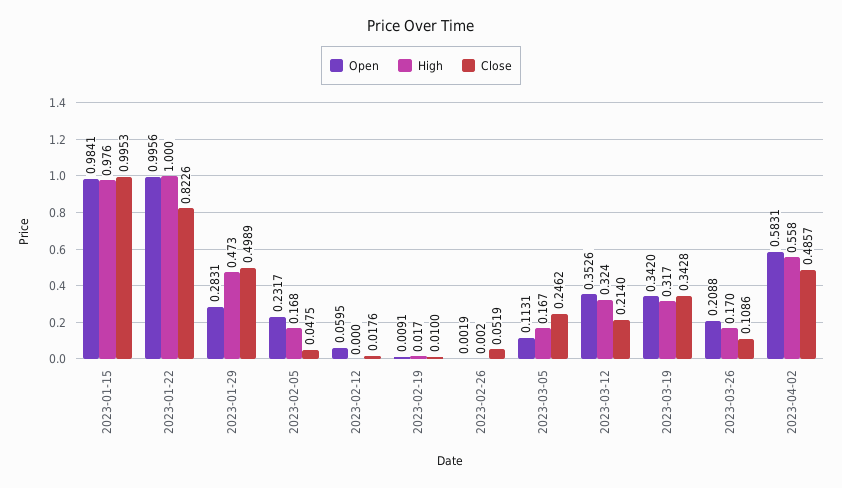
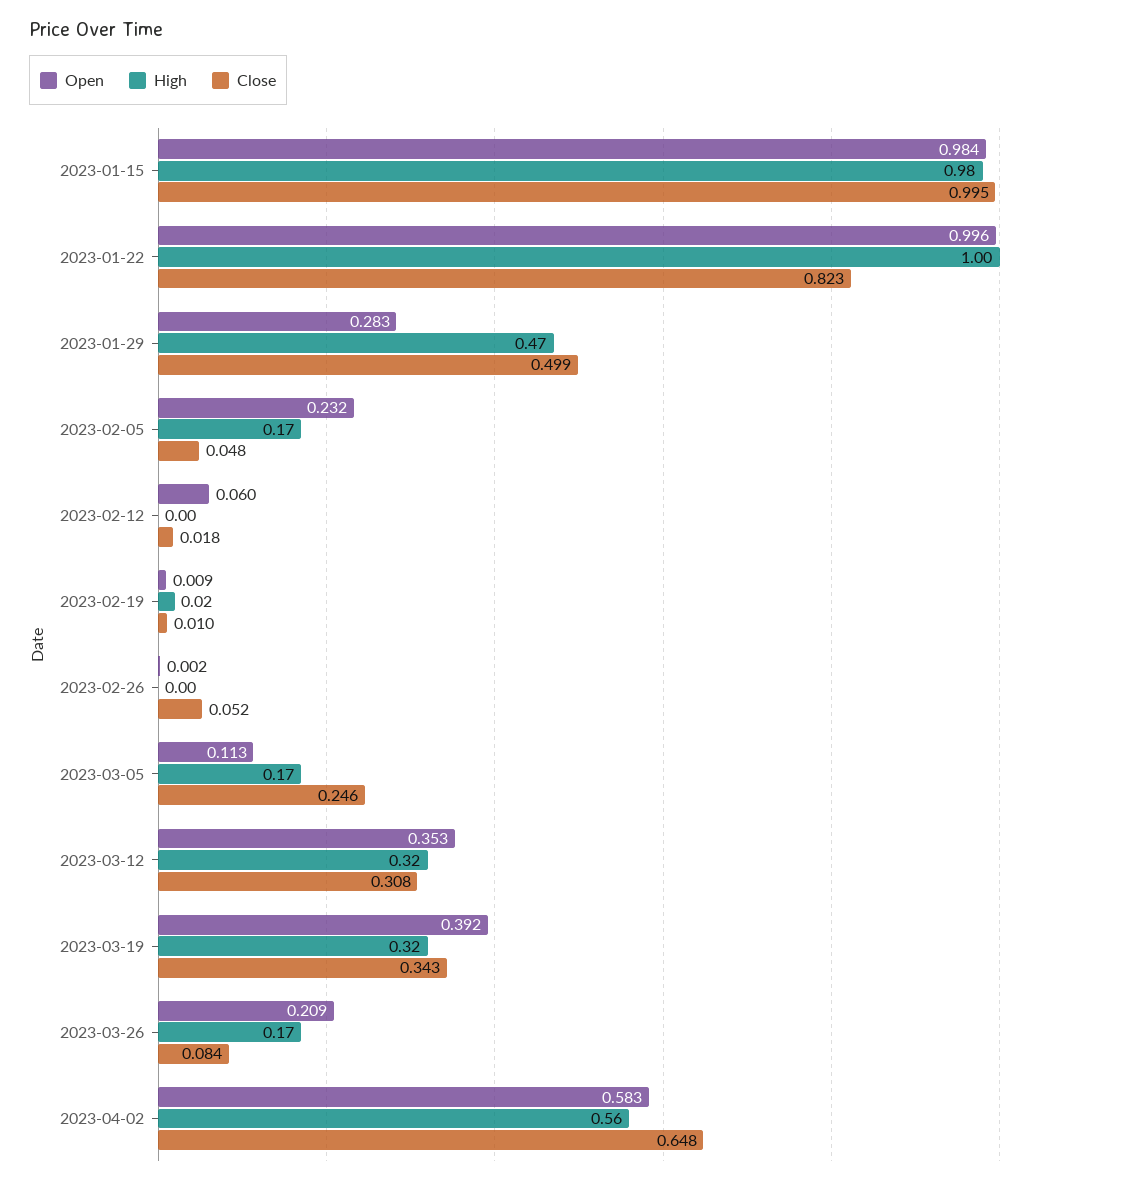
  {
    "Open": {
      "2023-01-15": 0.9841,
      "2023-01-22": 0.9956,
      "2023-01-29": 0.2831,
      "2023-02-05": 0.2317,
      "2023-02-12": 0.0595,
      "2023-02-19": 0.0091,
      "2023-02-26": 0.0019,
      "2023-03-05": 0.1131,
      "2023-03-12": 0.3526,
-     "2023-03-19": 0.342,
+     "2023-03-19": 0.392,
      "2023-03-26": 0.2088,
      "2023-04-02": 0.5831
    },
    "High": {
      "2023-01-15": 0.976,
      "2023-01-22": 1,
      "2023-01-29": 0.473,
      "2023-02-05": 0.168,
      "2023-02-12": 0,
      "2023-02-19": 0.017,
      "2023-02-26": 0.002,
      "2023-03-05": 0.167,
      "2023-03-12": 0.324,
      "2023-03-19": 0.317,
      "2023-03-26": 0.17,
      "2023-04-02": 0.558
    },
    "Close": {
      "2023-01-15": 0.9953,
      "2023-01-22": 0.8226,
      "2023-01-29": 0.4989,
      "2023-02-05": 0.0475,
      "2023-02-12": 0.0176,
      "2023-02-19": 0.01,
      "2023-02-26": 0.0519,
      "2023-03-05": 0.2462,
-     "2023-03-12": 0.214,
+     "2023-03-12": 0.308,
      "2023-03-19": 0.3428,
-     "2023-03-26": 0.1086,
+     "2023-03-26": 0.084,
-     "2023-04-02": 0.4857
+     "2023-04-02": 0.648
    }
  }

